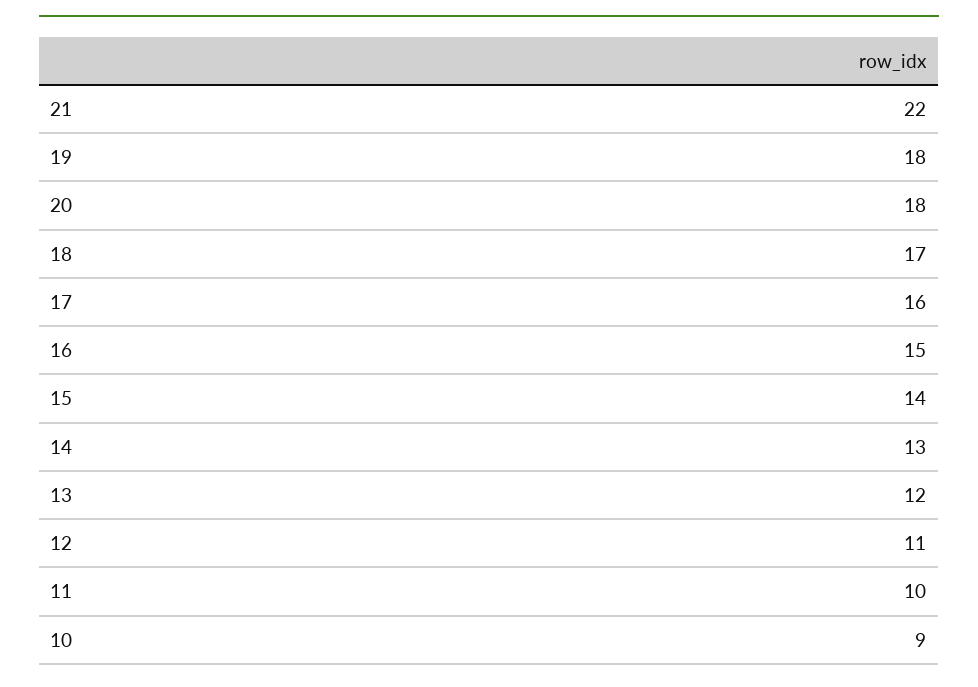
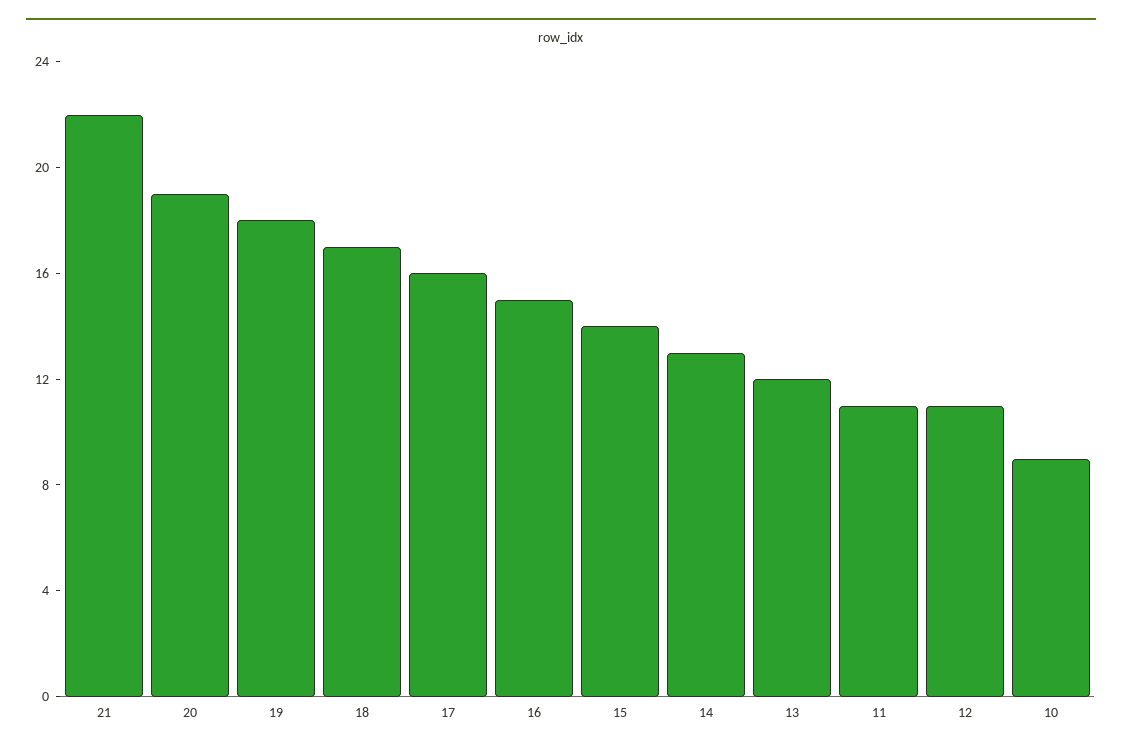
  {
    "21": 22,
    "19": 18,
-   "20": 18,
+   "20": 19,
    "18": 17,
    "17": 16,
    "16": 15,
    "15": 14,
    "14": 13,
    "13": 12,
    "12": 11,
-   "11": 10,
+   "11": 11,
    "10": 9
  }

